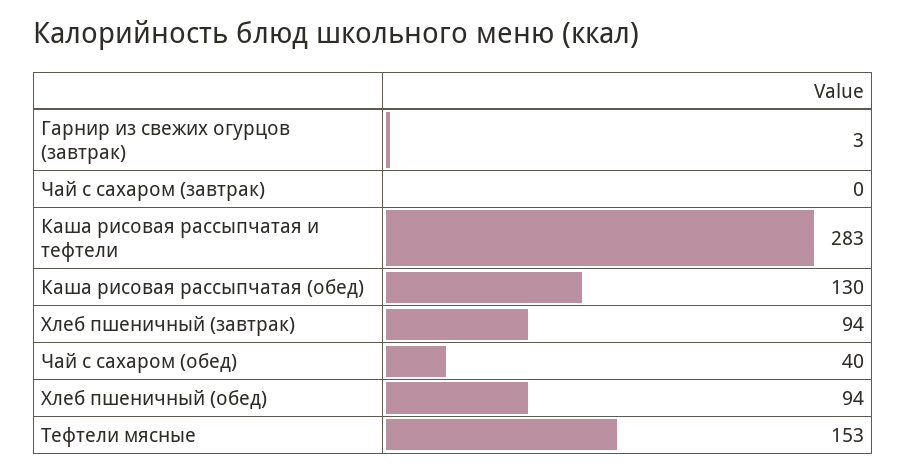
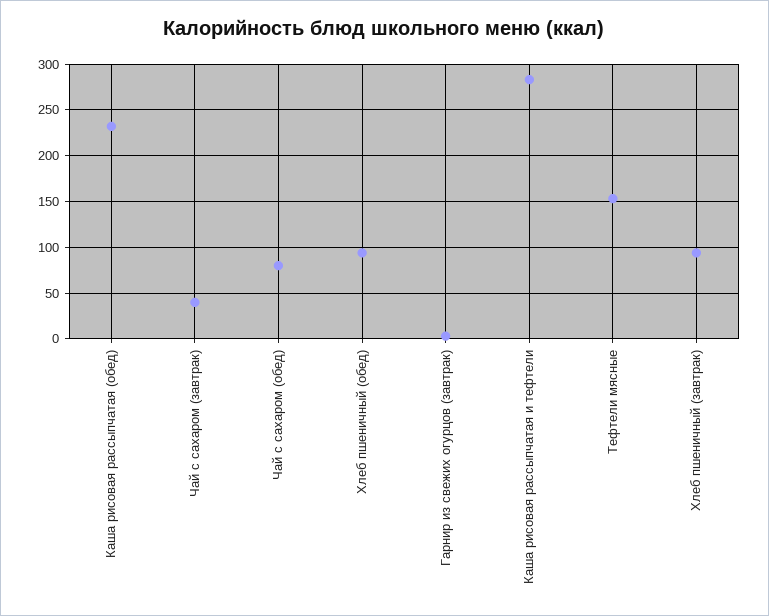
  {
    "Гарнир из свежих огурцов (завтрак)": 3,
-   "Чай с сахаром (завтрак)": 0,
+   "Чай с сахаром (завтрак)": 40,
    "Каша рисовая рассыпчатая и тефтели": 283,
-   "Каша рисовая рассыпчатая (обед)": 130,
+   "Каша рисовая рассыпчатая (обед)": 230,
    "Хлеб пшеничный (завтрак)": 94,
-   "Чай с сахаром (обед)": 40,
+   "Чай с сахаром (обед)": 80,
    "Хлеб пшеничный (обед)": 94,
    "Тефтели мясные": 153
  }

